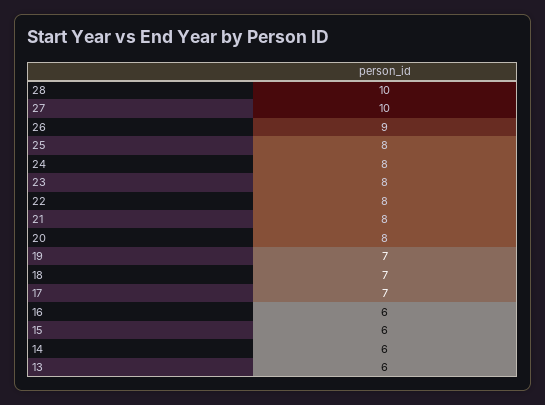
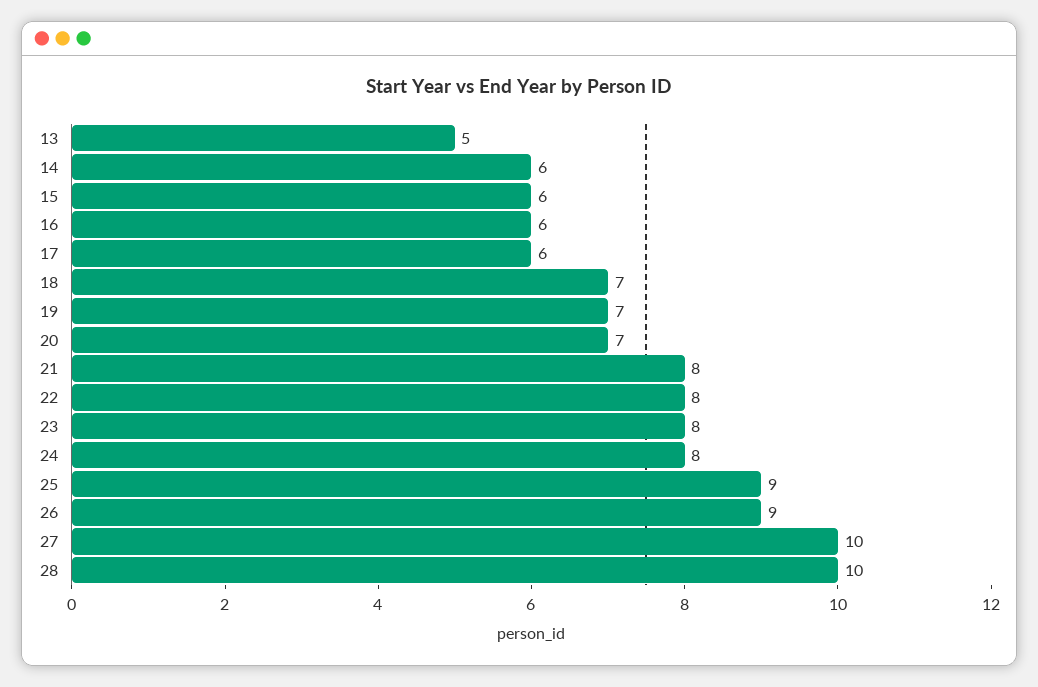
  {
    "28": 10,
    "27": 10,
    "26": 9,
-   "25": 8,
+   "25": 9,
    "24": 8,
    "23": 8,
    "22": 8,
    "21": 8,
-   "20": 8,
+   "20": 7,
    "19": 7,
    "18": 7,
-   "17": 7,
+   "17": 6,
    "16": 6,
    "15": 6,
    "14": 6,
-   "13": 6
+   "13": 5
  }

